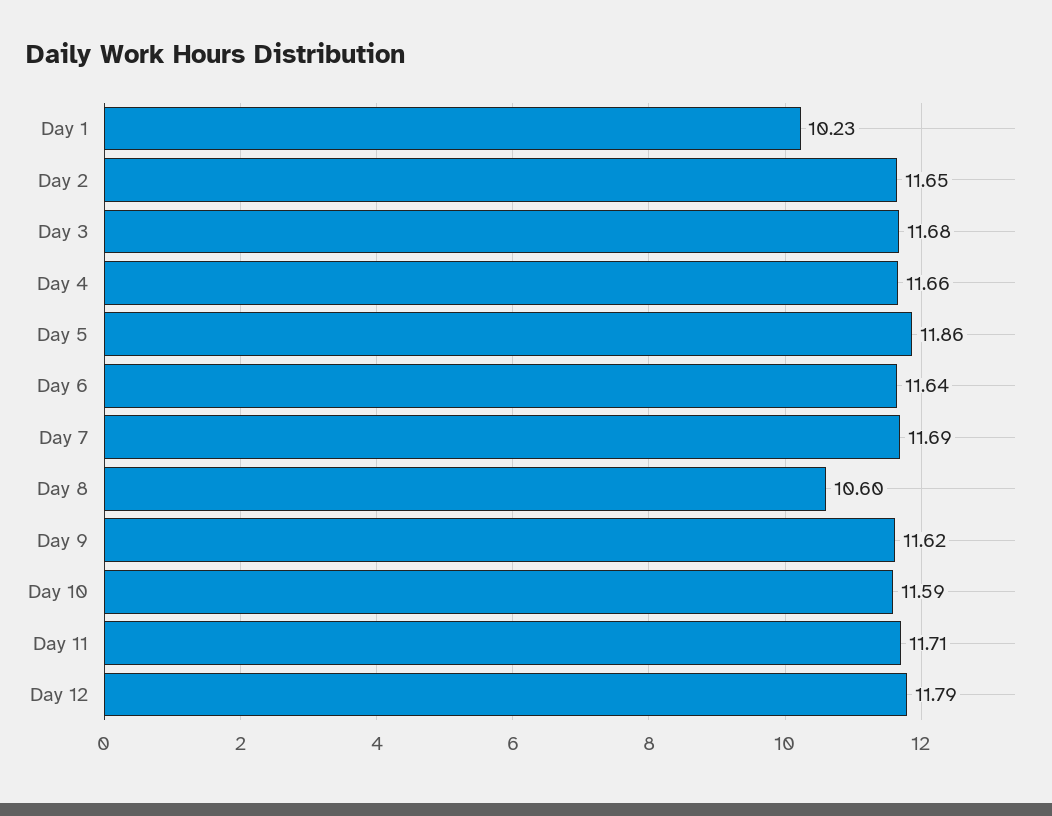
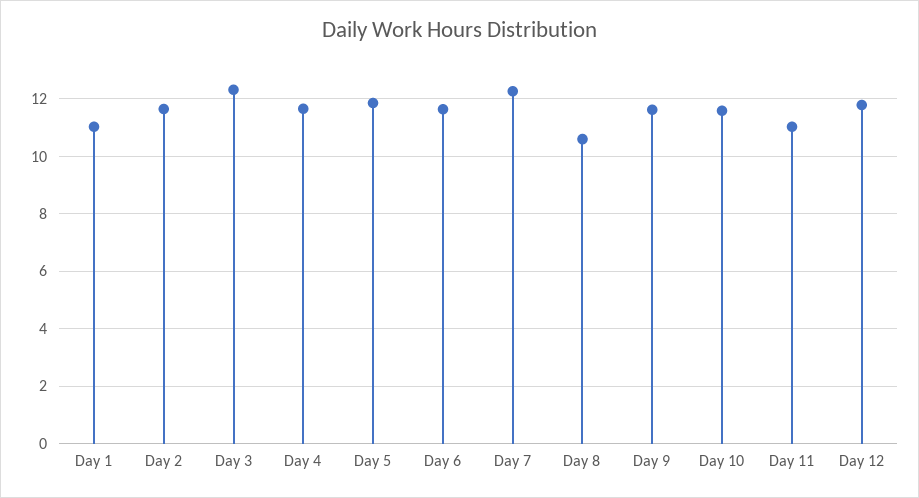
  {
-   "Day 1": 10.23,
+   "Day 1": 11,
    "Day 2": 11.65,
-   "Day 3": 11.68,
+   "Day 3": 12.25,
    "Day 4": 11.66,
    "Day 5": 11.86,
    "Day 6": 11.64,
-   "Day 7": 11.69,
+   "Day 7": 12.25,
    "Day 8": 10.6,
    "Day 9": 11.62,
    "Day 10": 11.59,
-   "Day 11": 11.71,
+   "Day 11": 11,
    "Day 12": 11.79
  }

